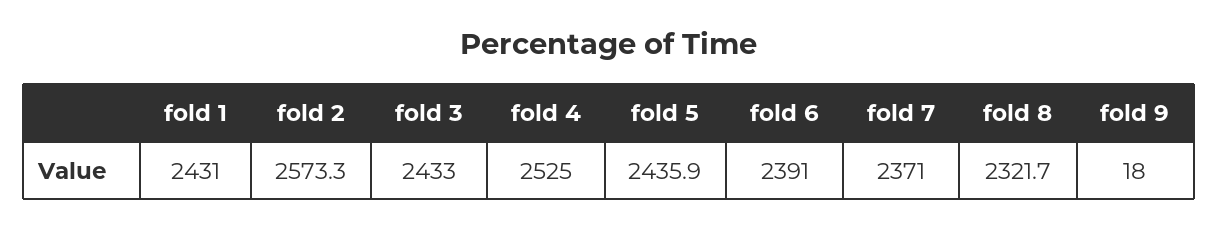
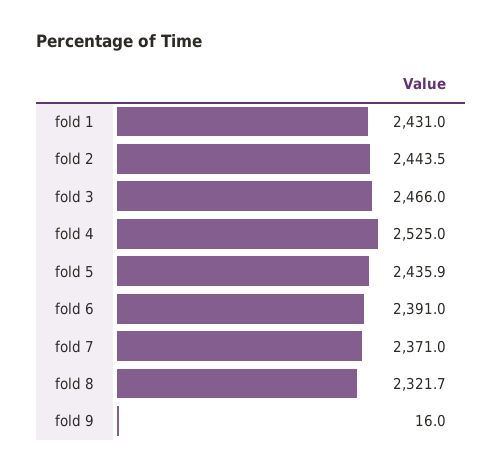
  {
    "fold 1": 2431,
-   "fold 2": 2573.3,
+   "fold 2": 2443.5,
-   "fold 3": 2433,
+   "fold 3": 2466,
    "fold 4": 2525,
    "fold 5": 2435.9,
    "fold 6": 2391,
    "fold 7": 2371,
    "fold 8": 2321.7,
-   "fold 9": 18
+   "fold 9": 16
  }

